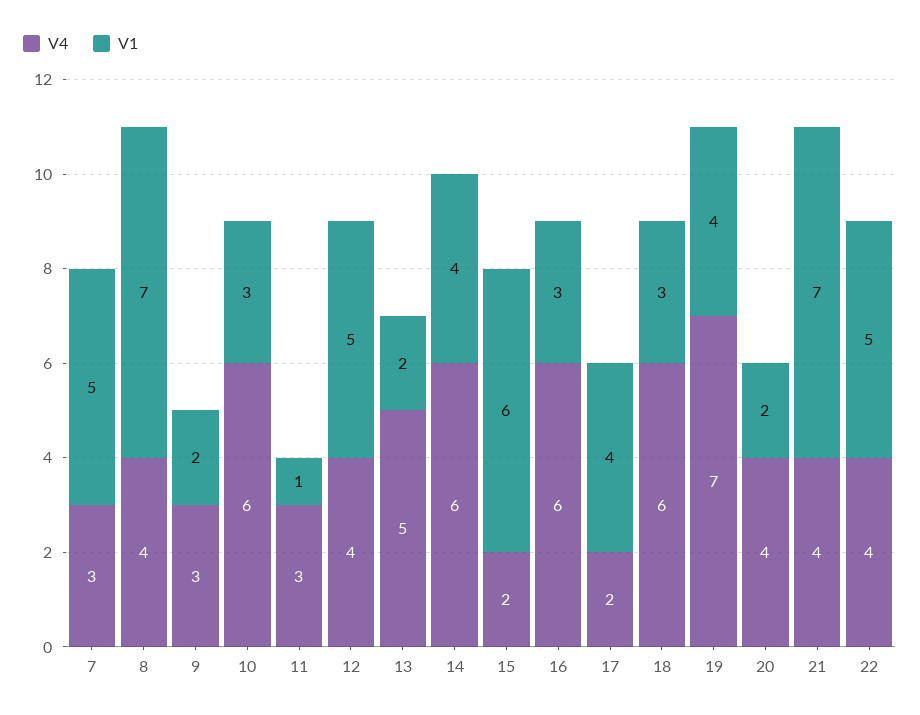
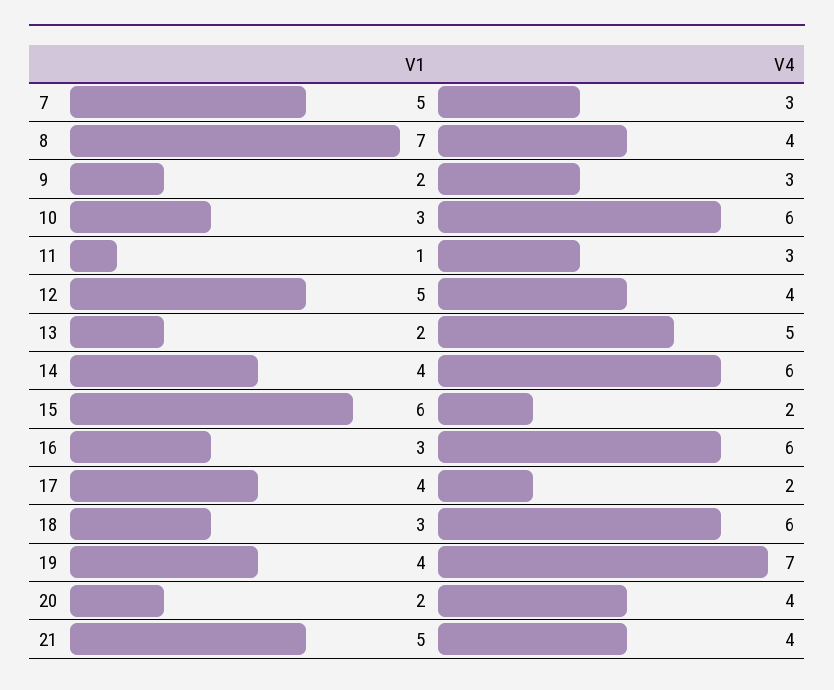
  {
    "V4": {
      "7": 3,
      "8": 4,
      "9": 3,
      "10": 6,
      "11": 3,
      "12": 4,
      "13": 5,
      "14": 6,
      "15": 2,
      "16": 6,
      "17": 2,
      "18": 6,
      "19": 7,
      "20": 4,
-     "21": 4,
+     "21": 4
-     "22": 4
    },
    "V1": {
      "7": 5,
      "8": 7,
      "9": 2,
      "10": 3,
      "11": 1,
      "12": 5,
      "13": 2,
      "14": 4,
      "15": 6,
      "16": 3,
      "17": 4,
      "18": 3,
      "19": 4,
      "20": 2,
-     "21": 7,
+     "21": 5
-     "22": 5
    }
  }

